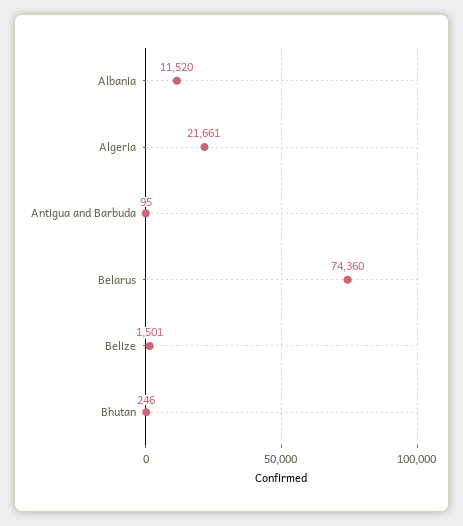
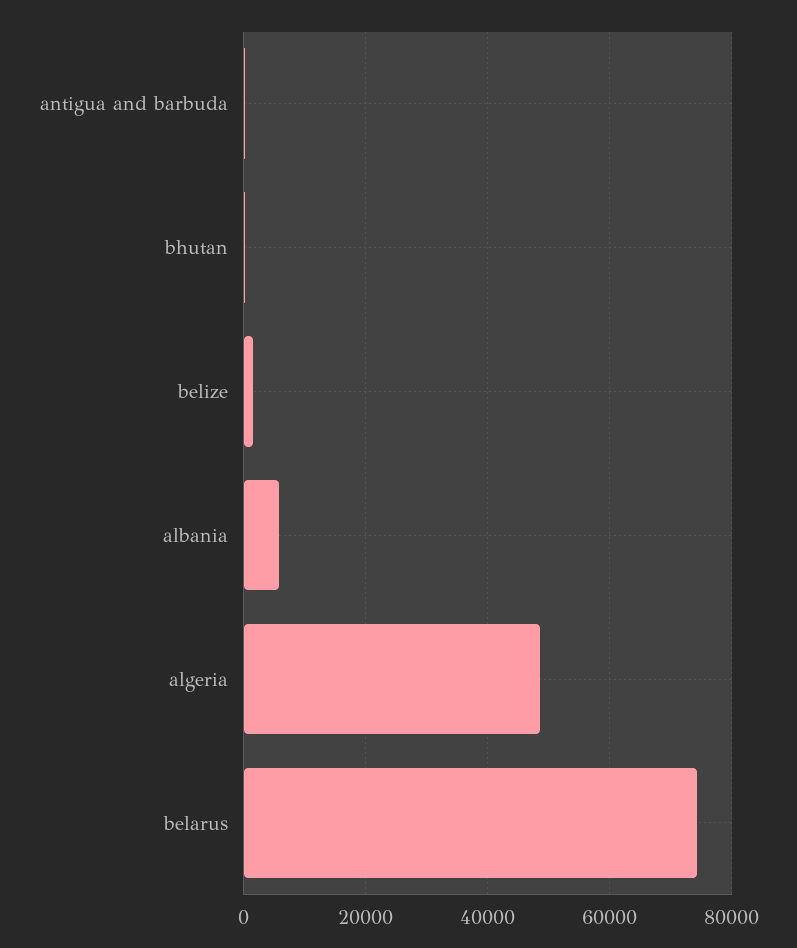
  {
-   "Albania": 11520,
+   "Albania": 6000,
-   "Algeria": 21661,
+   "Algeria": 48000,
    "Antigua and Barbuda": 95,
    "Belarus": 74360,
    "Belize": 1501,
    "Bhutan": 246
  }

